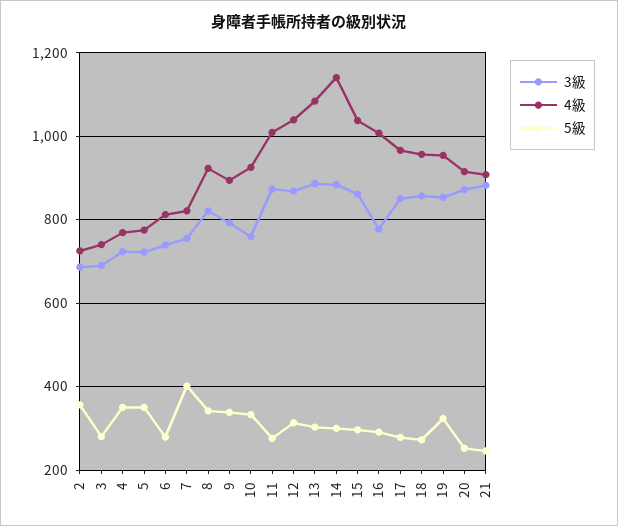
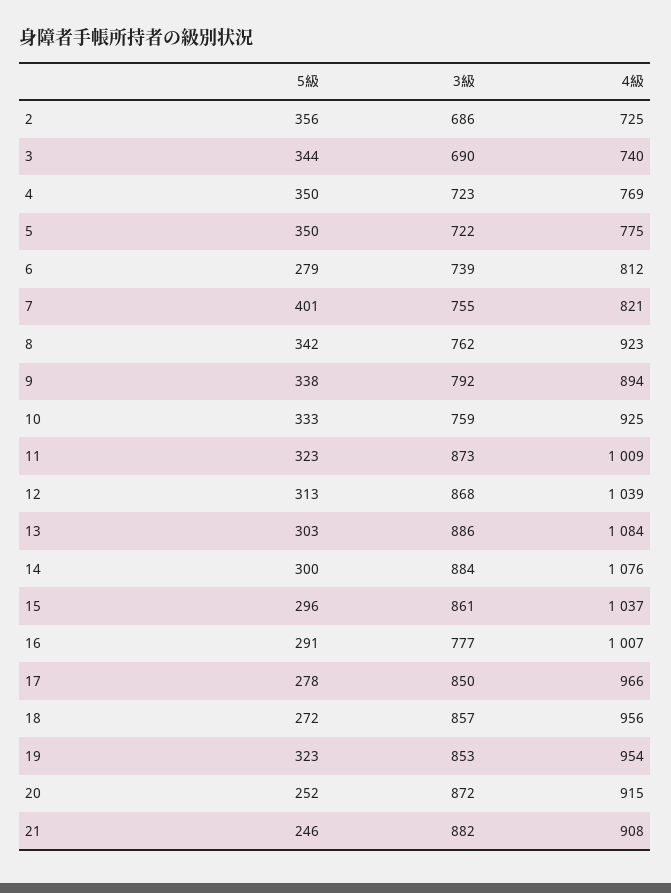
  {
    "3級": {
      "2": 686,
      "3": 690,
      "4": 723,
      "5": 722,
      "6": 739,
      "7": 755,
-     "8": 820,
+     "8": 762,
      "9": 792,
      "10": 759,
      "11": 873,
      "12": 868,
      "13": 886,
      "14": 884,
      "15": 861,
      "16": 777,
      "17": 850,
      "18": 857,
      "19": 853,
      "20": 872,
      "21": 882
    },
    "4級": {
      "2": 725,
      "3": 740,
      "4": 769,
      "5": 775,
      "6": 812,
      "7": 821,
      "8": 923,
      "9": 894,
      "10": 925,
      "11": 1009,
      "12": 1039,
      "13": 1084,
-     "14": 1140,
+     "14": 1076,
      "15": 1037,
      "16": 1007,
      "17": 966,
      "18": 956,
      "19": 954,
      "20": 915,
      "21": 908
    },
    "5級": {
      "2": 356,
-     "3": 280,
+     "3": 344,
      "4": 350,
      "5": 350,
      "6": 279,
      "7": 401,
      "8": 342,
      "9": 338,
      "10": 333,
-     "11": 280,
+     "11": 323,
      "12": 313,
      "13": 303,
      "14": 300,
      "15": 296,
      "16": 291,
      "17": 278,
      "18": 272,
      "19": 323,
      "20": 252,
      "21": 246
    }
  }

